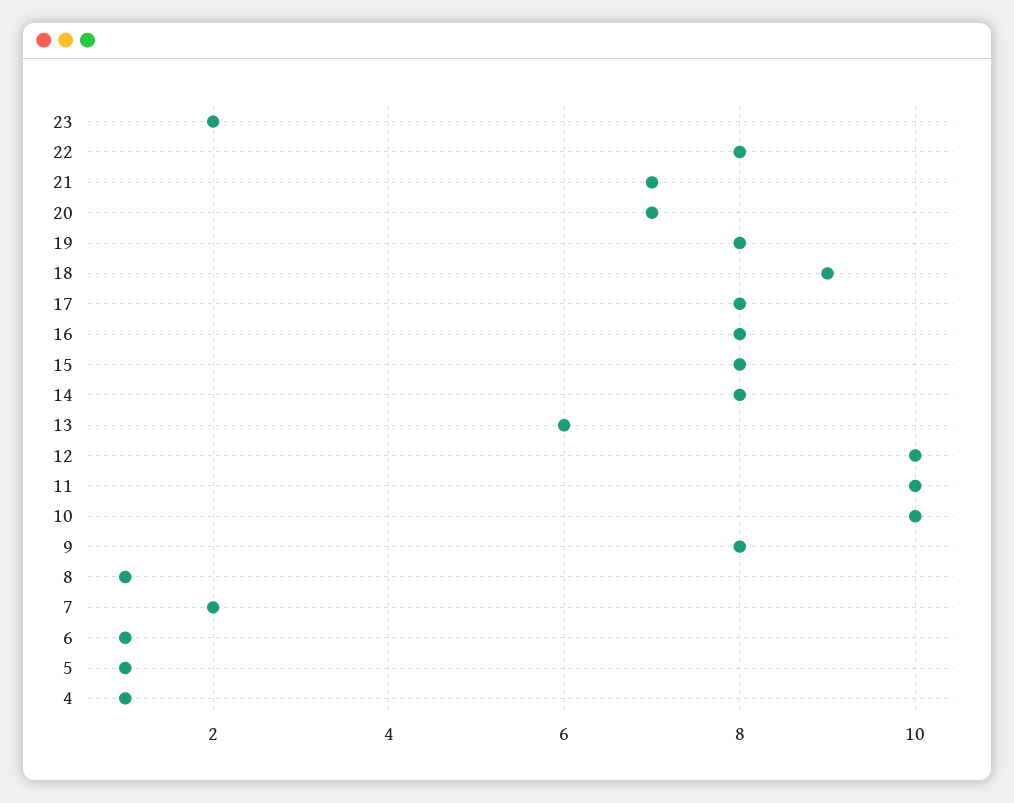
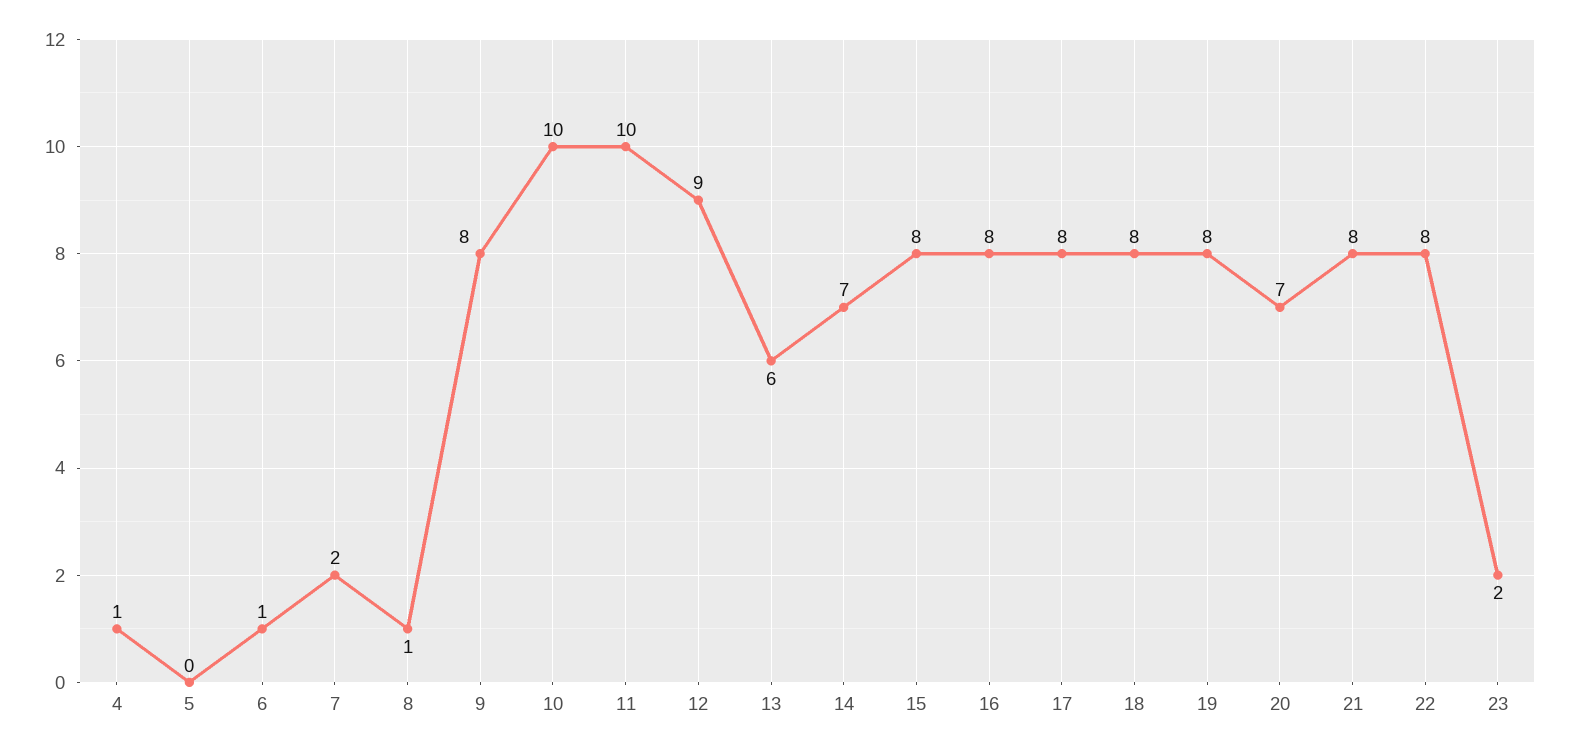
  {
    "23": 2,
    "22": 8,
-   "21": 7,
+   "21": 8,
    "20": 7,
    "19": 8,
-   "18": 9,
+   "18": 8,
    "17": 8,
    "16": 8,
    "15": 8,
-   "14": 8,
+   "14": 7,
    "13": 6,
-   "12": 10,
+   "12": 9,
    "11": 10,
    "10": 10,
    "9": 8,
    "8": 1,
    "7": 2,
    "6": 1,
-   "5": 1,
+   "5": 0,
    "4": 1
  }

